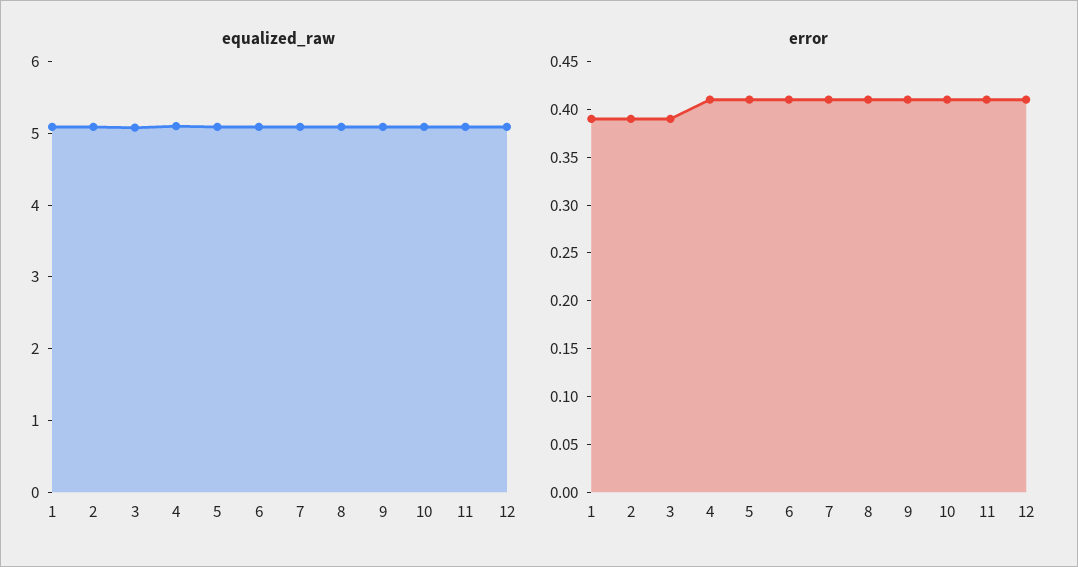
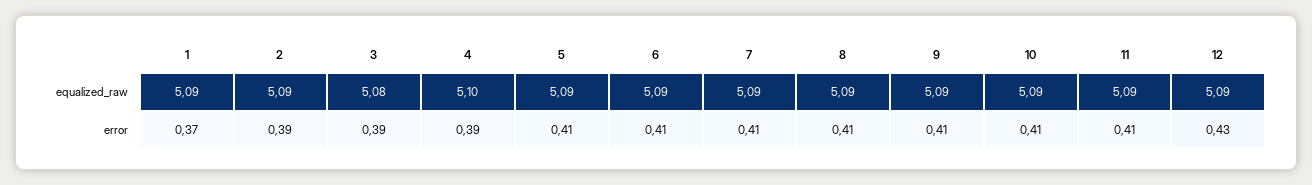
  {
    "equalized_raw": {
      "1": 5.09,
      "2": 5.09,
      "3": 5.08,
      "4": 5.1,
      "5": 5.09,
      "6": 5.09,
      "7": 5.09,
      "8": 5.09,
      "9": 5.09,
      "10": 5.09,
      "11": 5.09,
      "12": 5.09
    },
    "error": {
-     "1": 0.39,
+     "1": 0.37,
      "2": 0.39,
      "3": 0.39,
-     "4": 0.41,
+     "4": 0.39,
      "5": 0.41,
      "6": 0.41,
      "7": 0.41,
      "8": 0.41,
      "9": 0.41,
      "10": 0.41,
      "11": 0.41,
-     "12": 0.41
+     "12": 0.43
    }
  }

